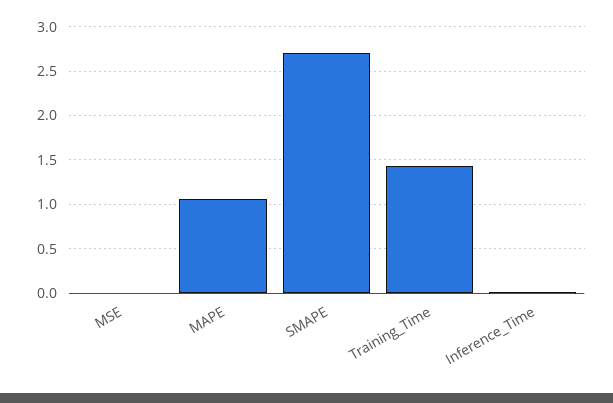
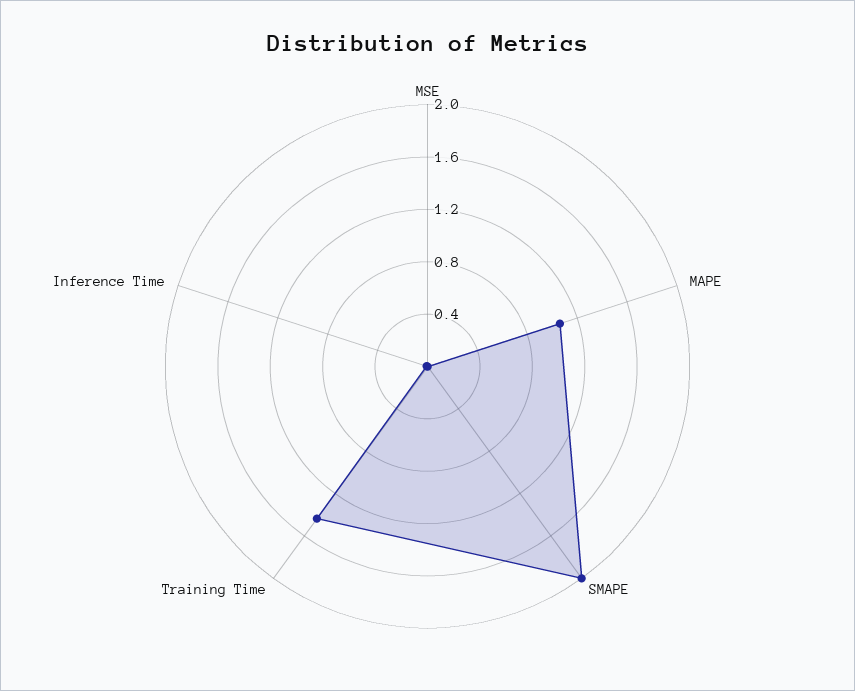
  {
    "MSE": 0,
    "MAPE": 1.1,
-   "SMAPE": 2.7,
+   "SMAPE": 2,
    "Training_Time": 1.4,
    "Inference_Time": 0
  }

